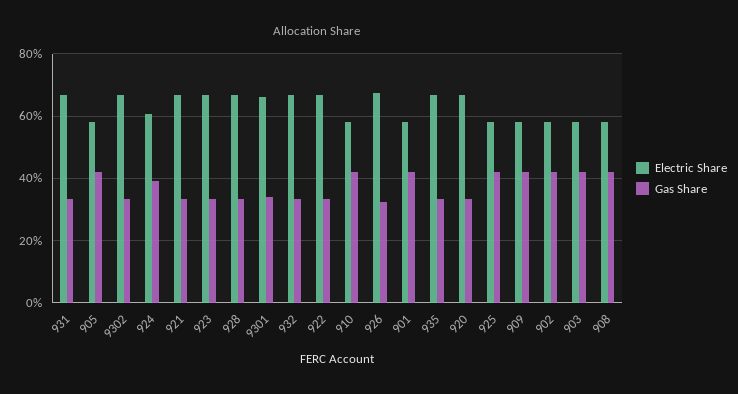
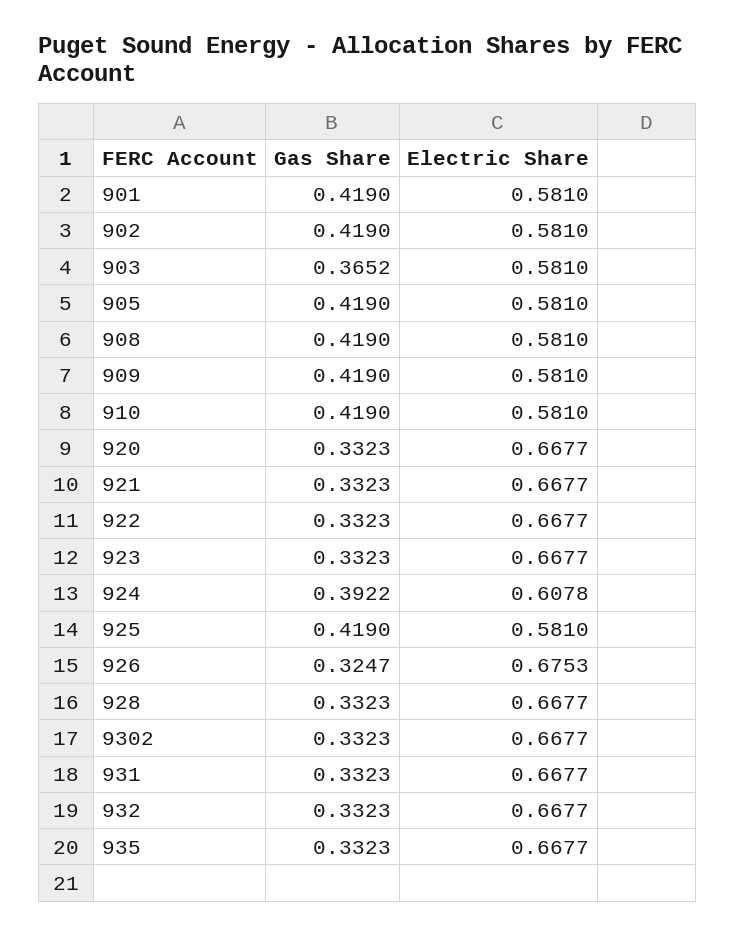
  {
    "Electric Share": {
      "931": 0.6677,
      "905": 0.581,
      "9302": 0.6677,
      "924": 0.6078,
      "921": 0.6677,
      "923": 0.6677,
      "928": 0.6677,
-     "9301": 0.66,
      "932": 0.6677,
      "922": 0.6677,
      "910": 0.581,
      "926": 0.6753,
      "901": 0.581,
      "935": 0.6677,
      "920": 0.6677,
      "925": 0.581,
      "909": 0.581,
      "902": 0.581,
      "903": 0.581,
      "908": 0.581
    },
    "Gas Share": {
      "931": 0.3323,
      "905": 0.419,
      "9302": 0.3323,
      "924": 0.3922,
      "921": 0.3323,
      "923": 0.3323,
      "928": 0.3323,
-     "9301": 0.34,
      "932": 0.3323,
      "922": 0.3323,
      "910": 0.419,
      "926": 0.3247,
      "901": 0.419,
      "935": 0.3323,
      "920": 0.3323,
      "925": 0.419,
      "909": 0.419,
      "902": 0.419,
-     "903": 0.42,
+     "903": 0.3652,
      "908": 0.419
    }
  }

